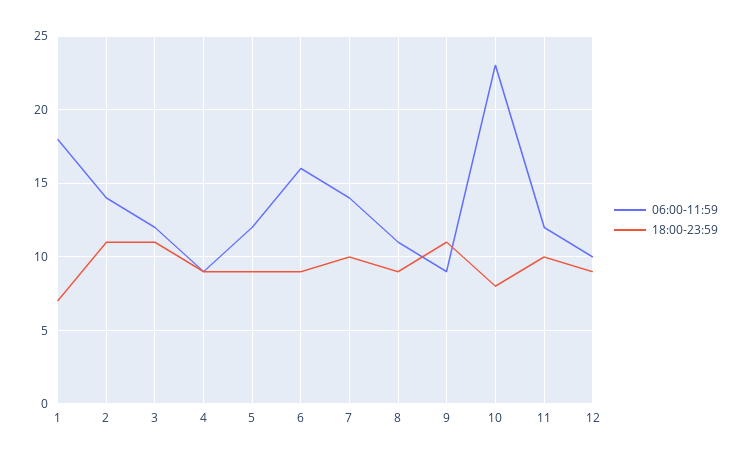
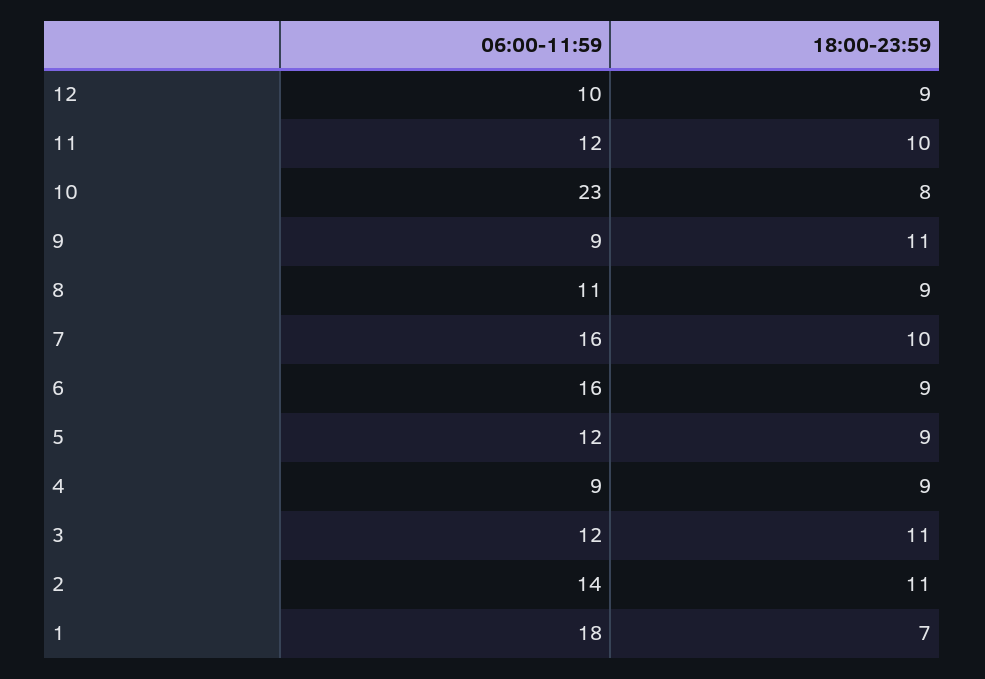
  {
    "06:00-11:59": {
      "1": 18,
      "2": 14,
      "3": 12,
      "4": 9,
      "5": 12,
      "6": 16,
-     "7": 14,
+     "7": 16,
      "8": 11,
      "9": 9,
      "10": 23,
      "11": 12,
      "12": 10
    },
    "18:00-23:59": {
      "1": 7,
      "2": 11,
      "3": 11,
      "4": 9,
      "5": 9,
      "6": 9,
      "7": 10,
      "8": 9,
      "9": 11,
      "10": 8,
      "11": 10,
      "12": 9
    }
  }

